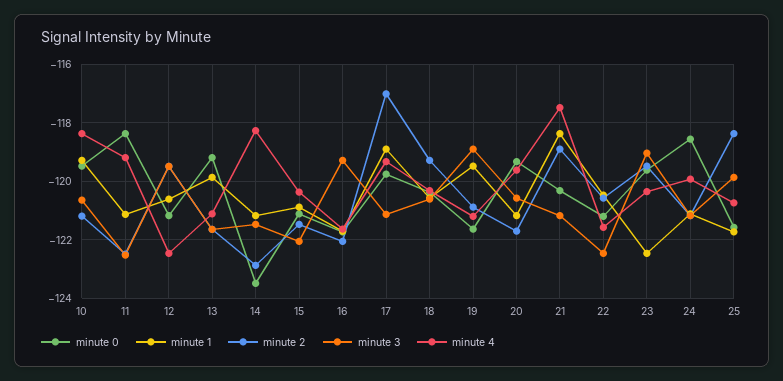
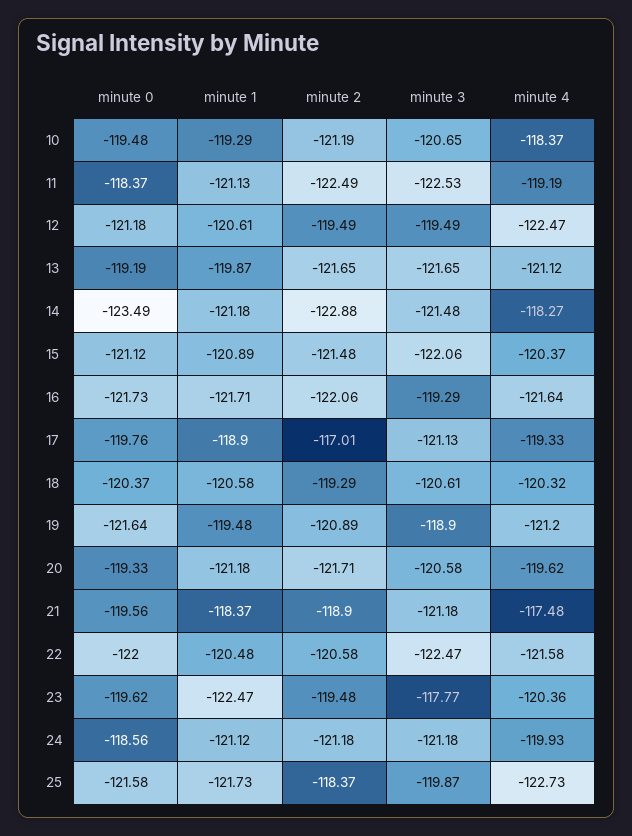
  {
    "minute 0": {
      "10": -119.48,
      "11": -118.37,
      "12": -121.18,
      "13": -119.19,
      "14": -123.49,
      "15": -121.12,
      "16": -121.73,
      "17": -119.76,
      "18": -120.37,
      "19": -121.64,
      "20": -119.33,
-     "21": -120.25,
+     "21": -119.56,
-     "22": -121.25,
+     "22": -122,
      "23": -119.62,
      "24": -118.56,
      "25": -121.58
    },
    "minute 1": {
      "10": -119.29,
      "11": -121.13,
      "12": -120.61,
      "13": -119.87,
      "14": -121.18,
      "15": -120.89,
      "16": -121.71,
      "17": -118.9,
      "18": -120.58,
      "19": -119.48,
      "20": -121.18,
      "21": -118.37,
      "22": -120.48,
      "23": -122.47,
      "24": -121.12,
      "25": -121.73
    },
    "minute 2": {
      "10": -121.19,
      "11": -122.49,
      "12": -119.49,
      "13": -121.65,
      "14": -122.88,
      "15": -121.48,
      "16": -122.06,
      "17": -117.01,
      "18": -119.29,
      "19": -120.89,
      "20": -121.71,
      "21": -118.9,
      "22": -120.58,
      "23": -119.48,
      "24": -121.18,
      "25": -118.37
    },
    "minute 3": {
      "10": -120.65,
      "11": -122.53,
      "12": -119.49,
      "13": -121.65,
      "14": -121.48,
      "15": -122.06,
      "16": -119.29,
      "17": -121.13,
      "18": -120.61,
      "19": -118.9,
      "20": -120.58,
      "21": -121.18,
      "22": -122.47,
-     "23": -119,
+     "23": -117.77,
      "24": -121.18,
      "25": -119.87
    },
    "minute 4": {
      "10": -118.37,
      "11": -119.19,
      "12": -122.47,
      "13": -121.12,
      "14": -118.27,
      "15": -120.37,
      "16": -121.64,
      "17": -119.33,
      "18": -120.32,
      "19": -121.2,
      "20": -119.62,
      "21": -117.48,
      "22": -121.58,
      "23": -120.36,
      "24": -119.93,
-     "25": -120.75
+     "25": -122.73
    }
  }

